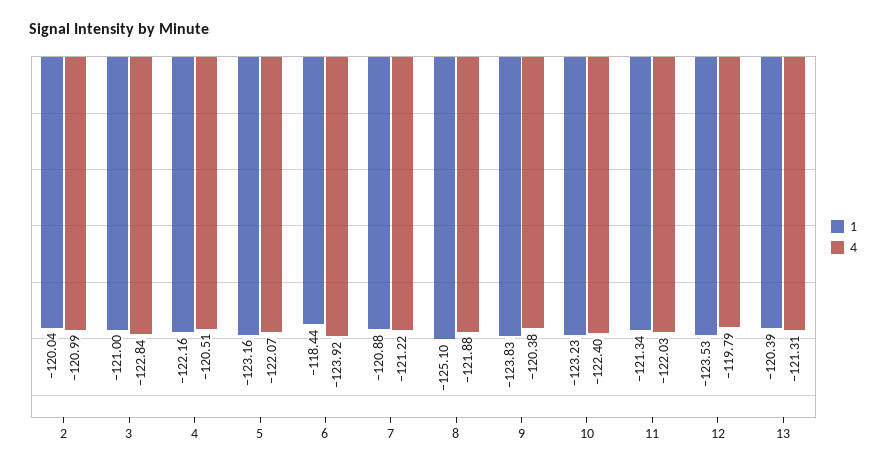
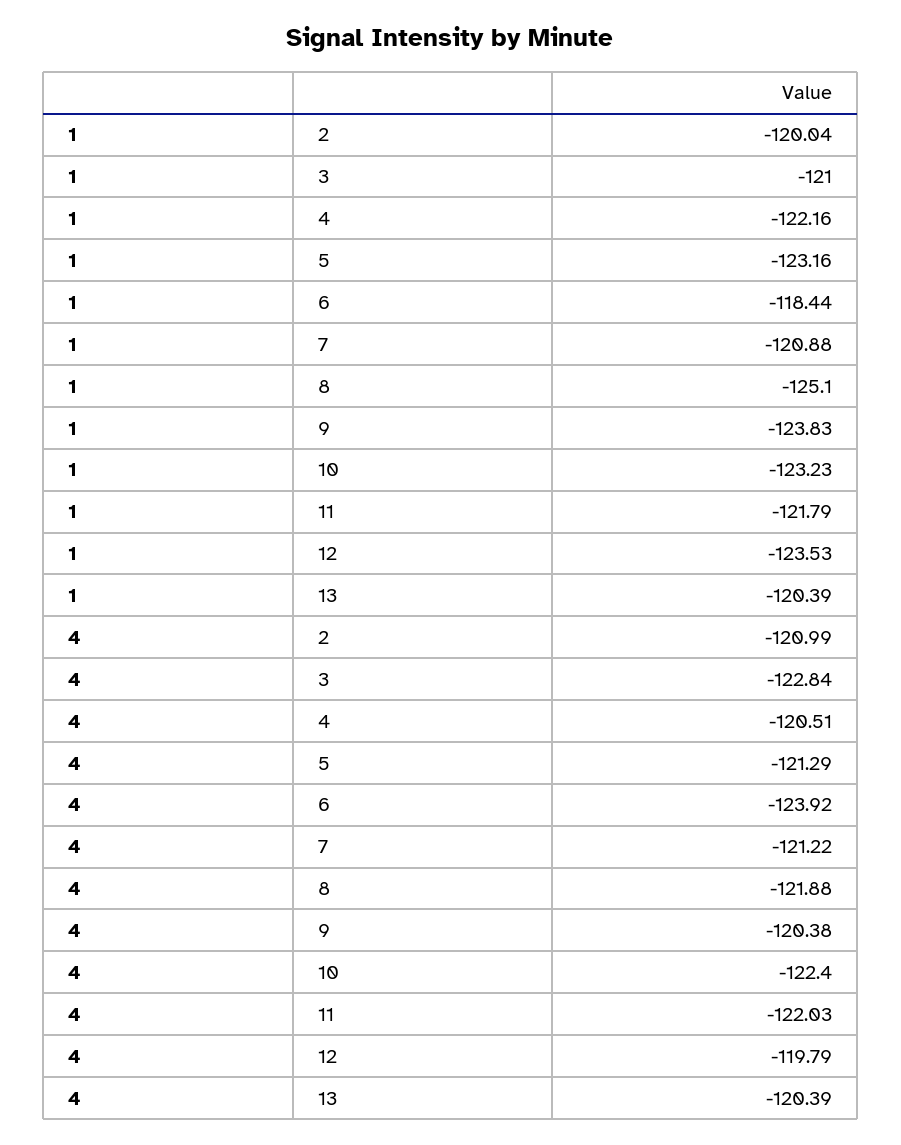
  {
    "1": {
      "2": -120.04,
      "3": -121,
      "4": -122.16,
      "5": -123.16,
      "6": -118.44,
      "7": -120.88,
      "8": -125.1,
      "9": -123.83,
      "10": -123.23,
-     "11": -121.34,
+     "11": -121.79,
      "12": -123.53,
      "13": -120.39
    },
    "4": {
      "2": -120.99,
      "3": -122.84,
      "4": -120.51,
-     "5": -122.07,
+     "5": -121.29,
      "6": -123.92,
      "7": -121.22,
      "8": -121.88,
      "9": -120.38,
      "10": -122.4,
      "11": -122.03,
      "12": -119.79,
-     "13": -121.31
+     "13": -120.39
    }
  }

